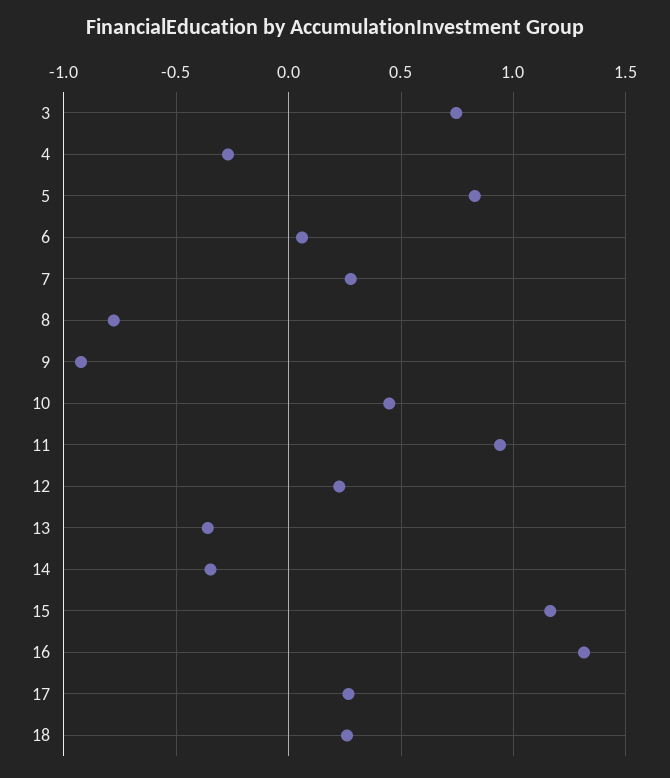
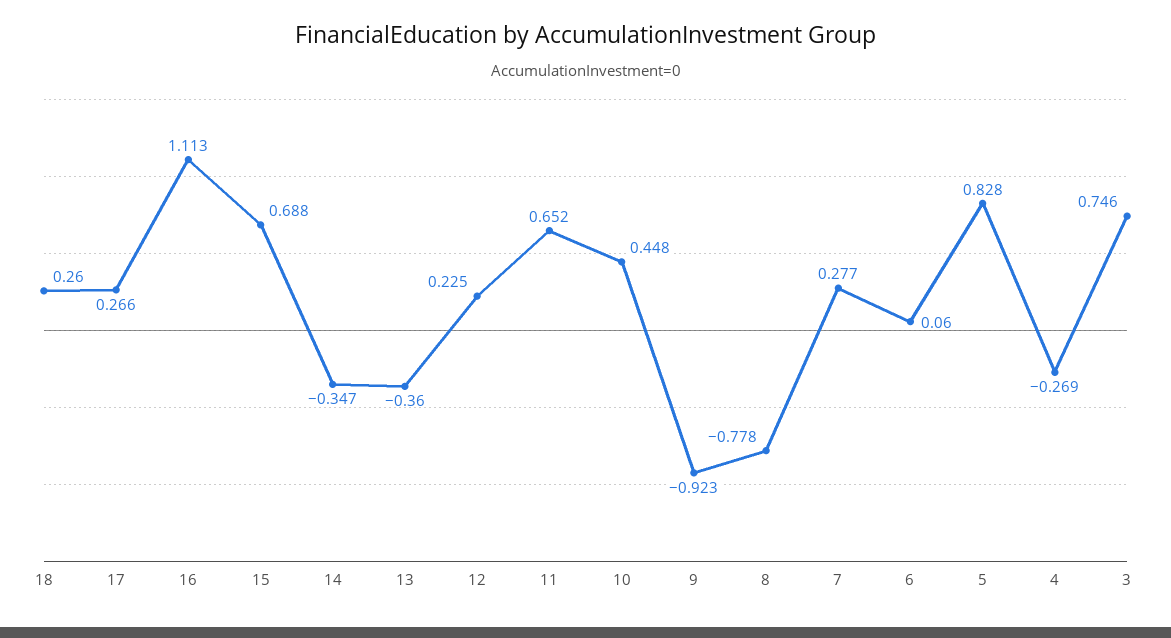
  {
    "3": 0.746,
    "4": -0.269,
    "5": 0.828,
    "6": 0.06,
    "7": 0.277,
    "8": -0.778,
    "9": -0.923,
    "10": 0.448,
-   "11": 0.95,
+   "11": 0.652,
    "12": 0.225,
    "13": -0.36,
    "14": -0.347,
-   "15": 1.15,
+   "15": 0.688,
-   "16": 1.3,
+   "16": 1.113,
    "17": 0.266,
    "18": 0.26
  }

